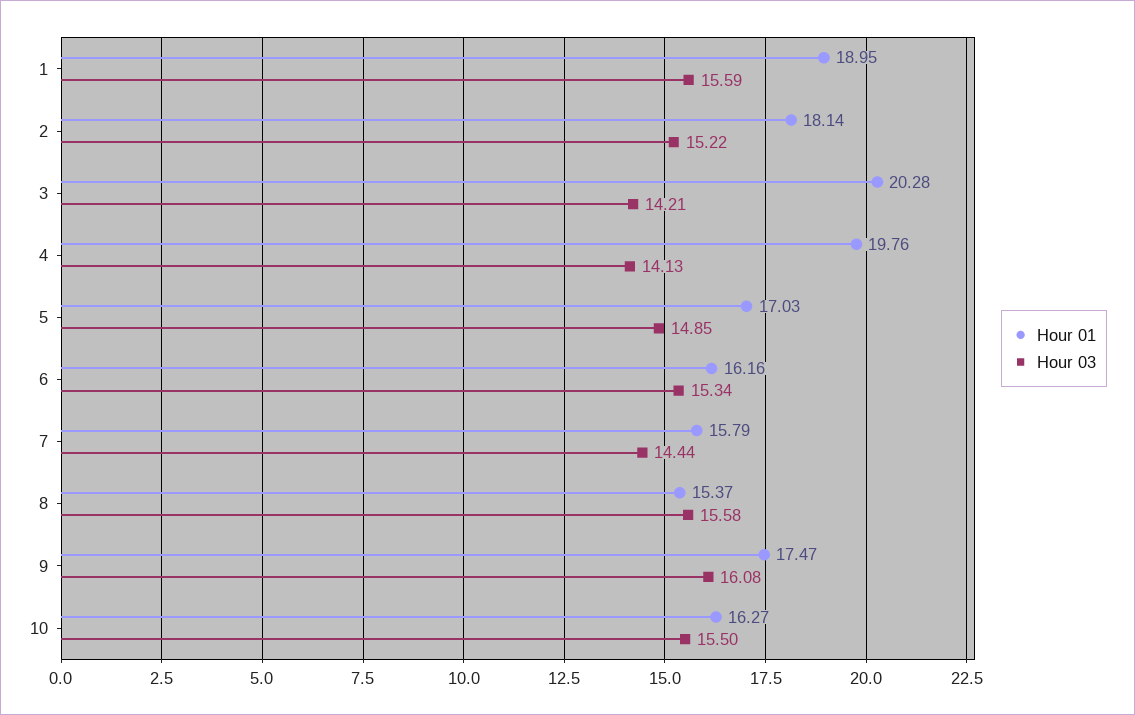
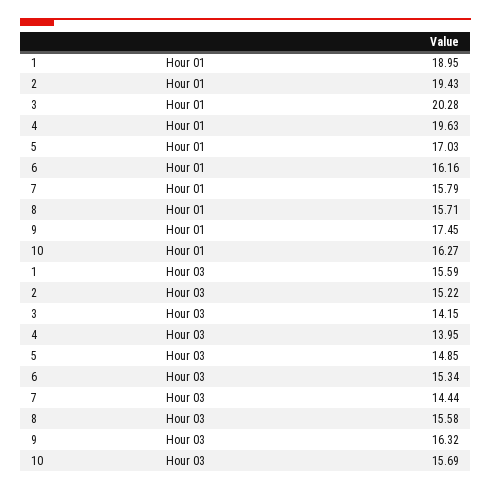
  {
    "Hour 01": {
      "1": 18.95,
-     "2": 18.14,
+     "2": 19.43,
      "3": 20.28,
-     "4": 19.76,
+     "4": 19.63,
      "5": 17.03,
      "6": 16.16,
      "7": 15.79,
-     "8": 15.37,
+     "8": 15.71,
-     "9": 17.47,
+     "9": 17.45,
      "10": 16.27
    },
    "Hour 03": {
      "1": 15.59,
      "2": 15.22,
-     "3": 14.21,
+     "3": 14.15,
-     "4": 14.13,
+     "4": 13.95,
      "5": 14.85,
      "6": 15.34,
      "7": 14.44,
      "8": 15.58,
-     "9": 16.08,
+     "9": 16.32,
-     "10": 15.5
+     "10": 15.69
    }
  }

